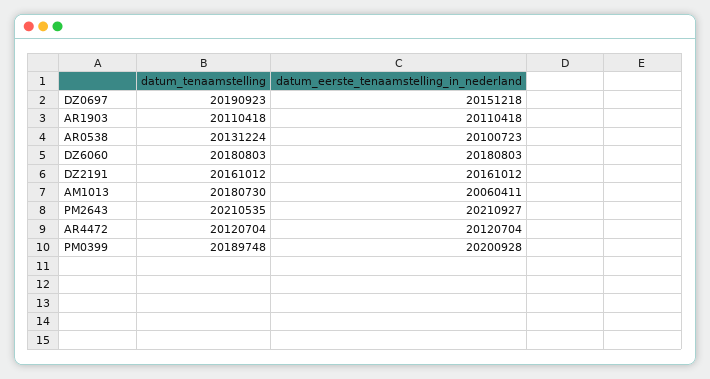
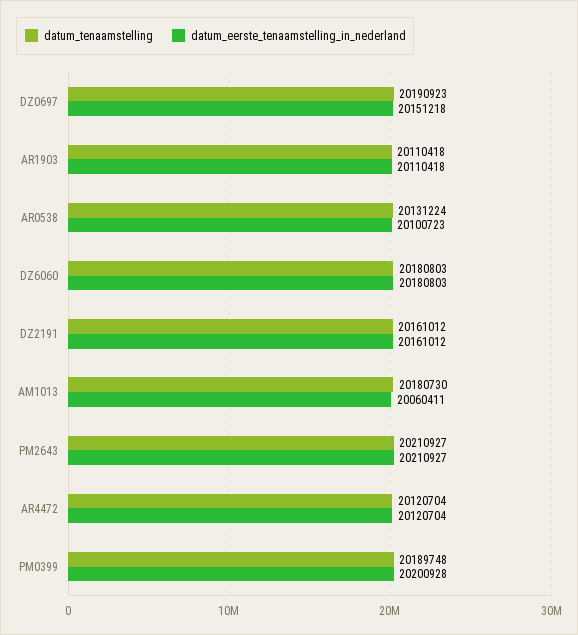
  {
    "datum_tenaamstelling": {
      "DZ0697": 20190923,
      "AR1903": 20110418,
      "AR0538": 20131224,
      "DZ6060": 20180803,
      "DZ2191": 20161012,
      "AM1013": 20180730,
-     "PM2643": 20210535,
+     "PM2643": 20210927,
      "AR4472": 20120704,
      "PM0399": 20189748
    },
    "datum_eerste_tenaamstelling_in_nederland": {
      "DZ0697": 20151218,
      "AR1903": 20110418,
      "AR0538": 20100723,
      "DZ6060": 20180803,
      "DZ2191": 20161012,
      "AM1013": 20060411,
      "PM2643": 20210927,
      "AR4472": 20120704,
      "PM0399": 20200928
    }
  }

